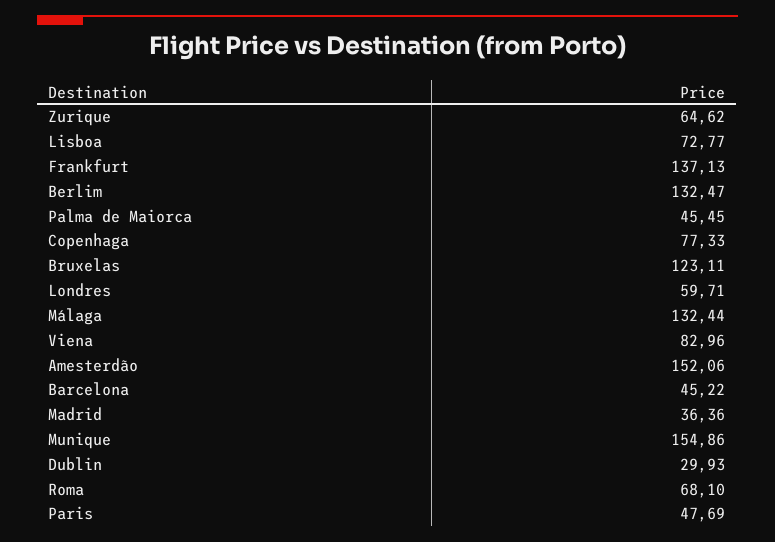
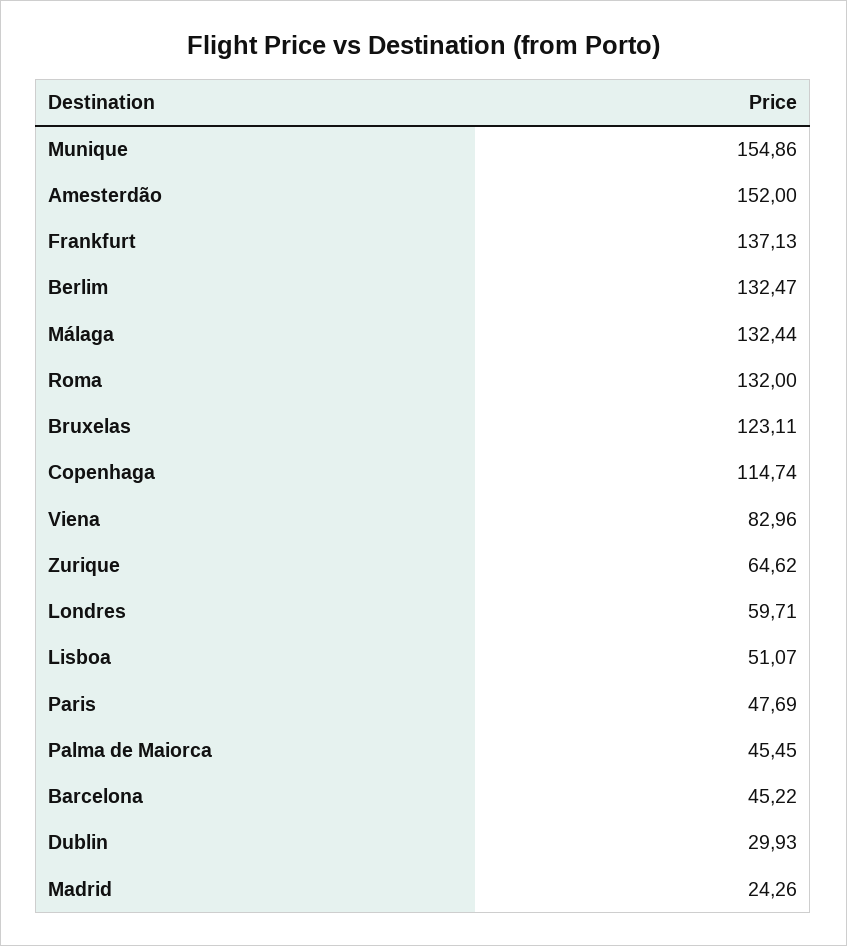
  {
    "Zurique": 64.62,
-   "Lisboa": 72.77,
+   "Lisboa": 51.07,
    "Frankfurt": 137.13,
    "Berlim": 132.47,
    "Palma de Maiorca": 45.45,
-   "Copenhaga": 77.33,
+   "Copenhaga": 114.74,
    "Bruxelas": 123.11,
    "Londres": 59.71,
    "Málaga": 132.44,
    "Viena": 82.96,
-   "Amesterdão": 152.06,
+   "Amesterdão": 152,
    "Barcelona": 45.22,
-   "Madrid": 36.36,
+   "Madrid": 24.26,
    "Munique": 154.86,
    "Dublin": 29.93,
-   "Roma": 68.1,
+   "Roma": 132,
    "Paris": 47.69
  }

